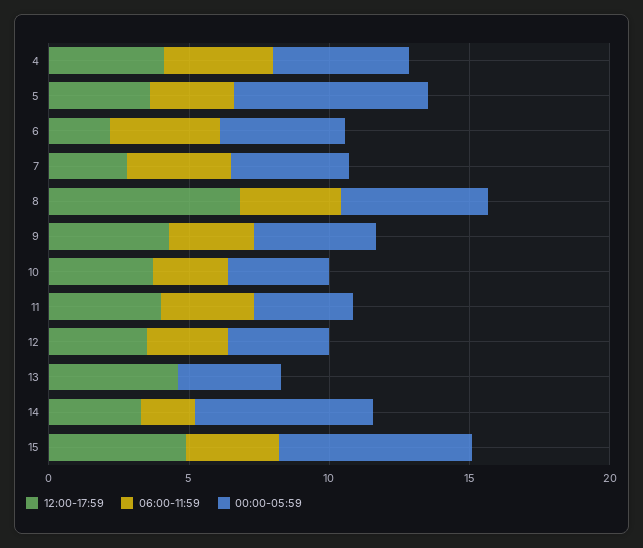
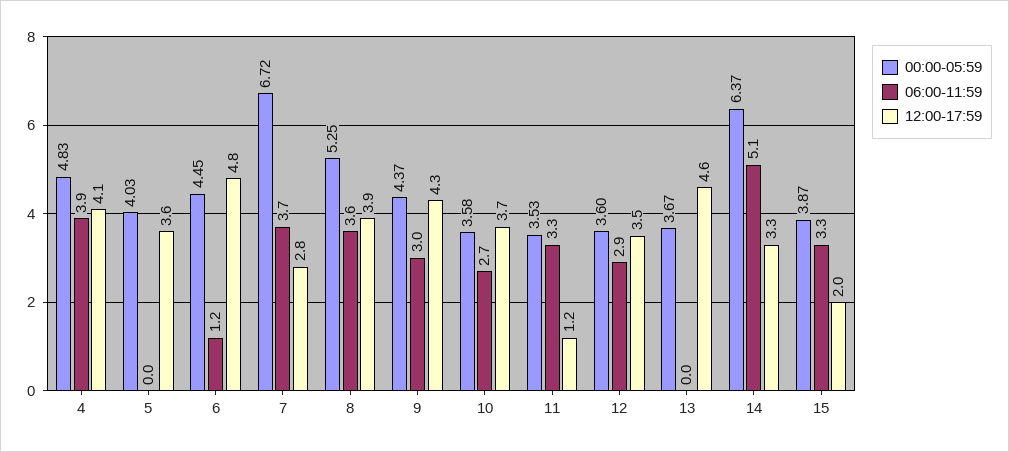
  {
    "12:00-17:59": {
      "4": 4.1,
      "5": 3.6,
-     "6": 2,
+     "6": 4.8,
      "7": 2.8,
-     "8": 7,
+     "8": 3.9,
      "9": 4.3,
      "10": 3.7,
-     "11": 4,
+     "11": 1.2,
      "12": 3.5,
      "13": 4.6,
      "14": 3.3,
-     "15": 5
+     "15": 2
    },
    "06:00-11:59": {
      "4": 3.9,
-     "5": 3,
+     "5": 0,
-     "6": 4,
+     "6": 1.2,
      "7": 3.7,
      "8": 3.6,
      "9": 3,
      "10": 2.7,
      "11": 3.3,
      "12": 2.9,
      "13": 0,
-     "14": 2,
+     "14": 5.1,
      "15": 3.3
    },
    "00:00-05:59": {
      "4": 4.83,
-     "5": 7,
+     "5": 4.03,
      "6": 4.45,
-     "7": 4,
+     "7": 6.72,
      "8": 5.25,
      "9": 4.37,
      "10": 3.58,
      "11": 3.53,
      "12": 3.6,
      "13": 3.67,
      "14": 6.37,
-     "15": 7
+     "15": 3.87
    }
  }

